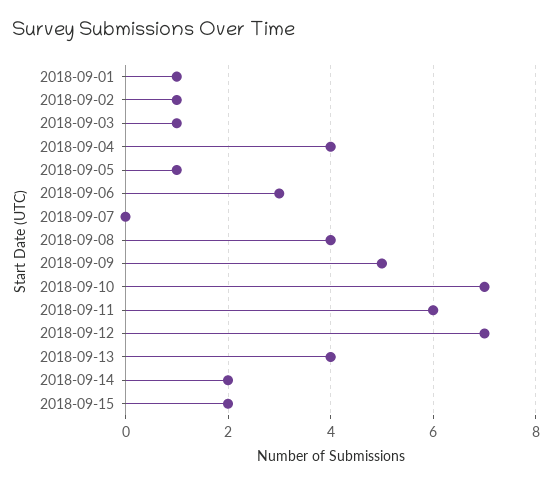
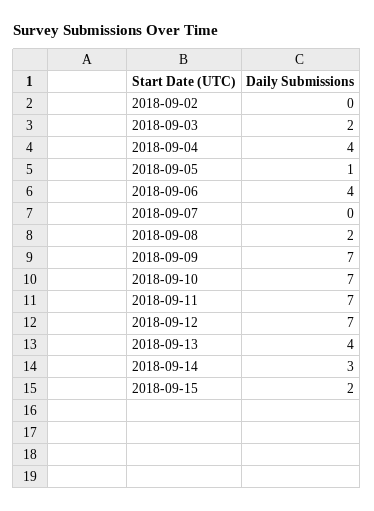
  {
-   "2018-09-01": 1,
-   "2018-09-02": 1,
+   "2018-09-02": 0,
-   "2018-09-03": 1,
+   "2018-09-03": 2,
    "2018-09-04": 4,
    "2018-09-05": 1,
-   "2018-09-06": 3,
+   "2018-09-06": 4,
    "2018-09-07": 0,
-   "2018-09-08": 4,
+   "2018-09-08": 2,
-   "2018-09-09": 5,
+   "2018-09-09": 7,
    "2018-09-10": 7,
-   "2018-09-11": 6,
+   "2018-09-11": 7,
    "2018-09-12": 7,
    "2018-09-13": 4,
-   "2018-09-14": 2,
+   "2018-09-14": 3,
    "2018-09-15": 2
  }

